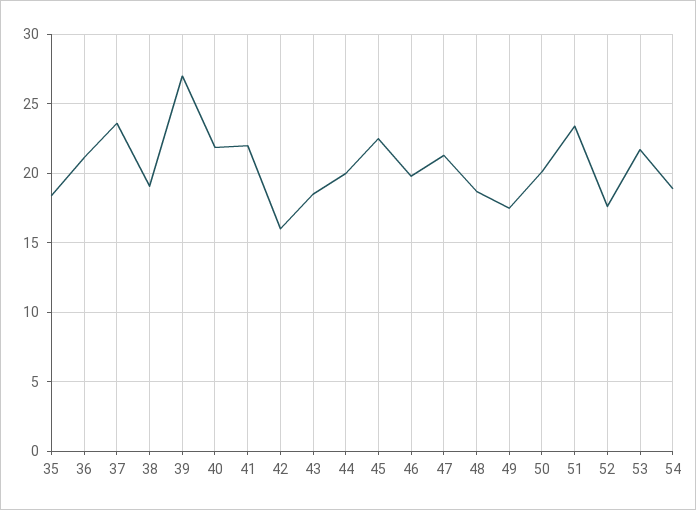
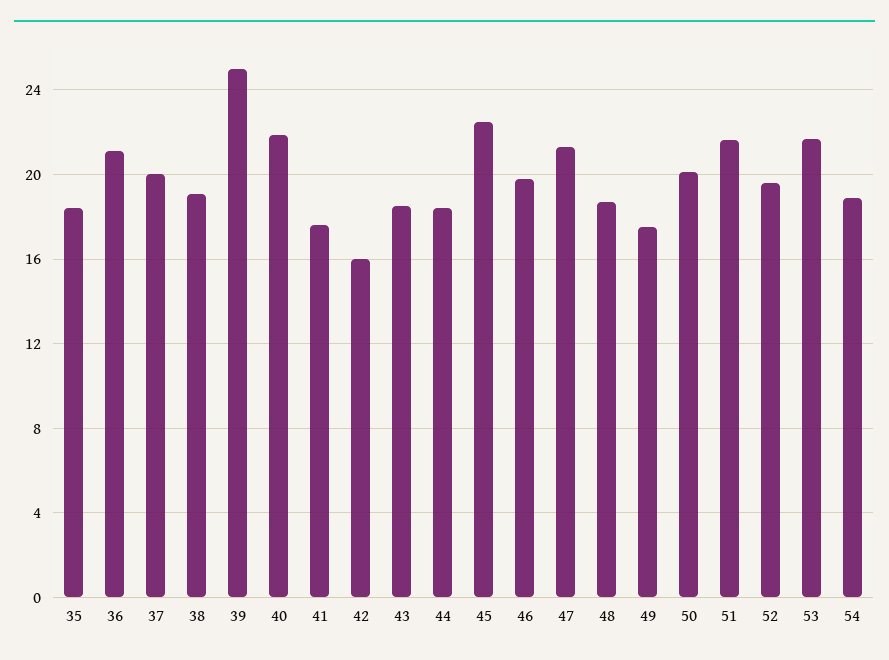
  {
    "35": 18.5,
    "36": 21,
-   "37": 23.5,
+   "37": 20,
    "38": 19,
-   "39": 27,
+   "39": 25,
    "40": 22,
-   "41": 22,
+   "41": 17.5,
    "42": 16,
    "43": 18.5,
-   "44": 20,
+   "44": 18.5,
    "45": 22.5,
    "46": 20,
    "47": 21.5,
    "48": 18.5,
    "49": 17.5,
    "50": 20,
-   "51": 23.5,
+   "51": 21.5,
-   "52": 17.5,
+   "52": 19.5,
    "53": 21.5,
    "54": 19
  }

